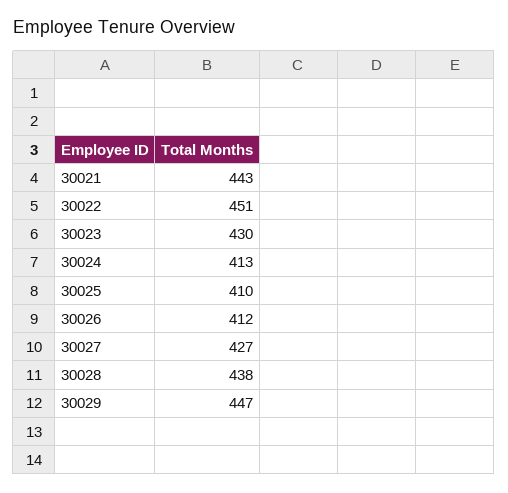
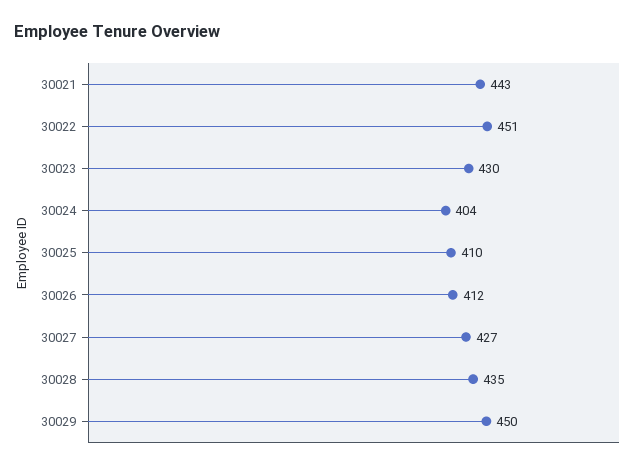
  {
    "30021": 443,
    "30022": 451,
    "30023": 430,
-   "30024": 413,
+   "30024": 404,
    "30025": 410,
    "30026": 412,
    "30027": 427,
-   "30028": 438,
+   "30028": 435,
-   "30029": 447
+   "30029": 450
  }

